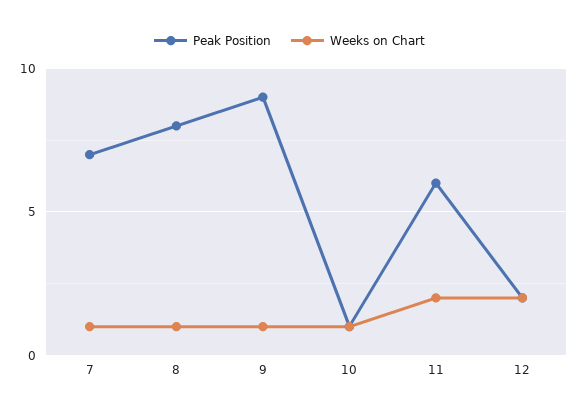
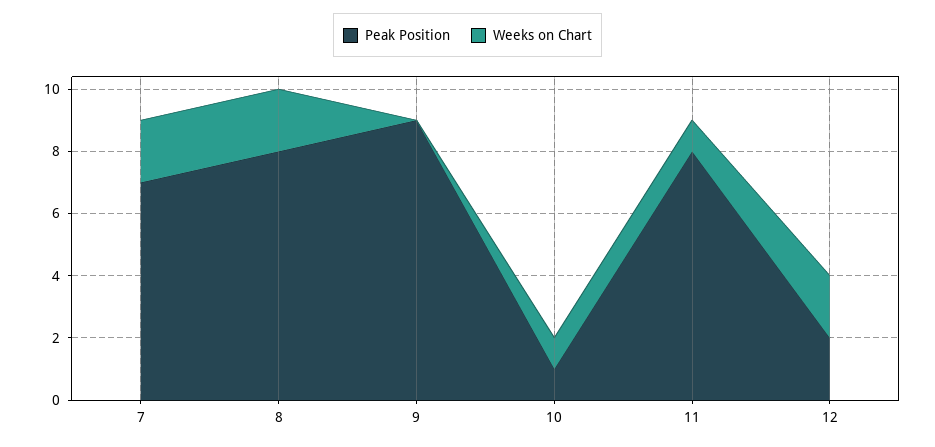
  {
    "Peak Position": {
      "7": 7,
      "8": 8,
      "9": 9,
      "10": 1,
-     "11": 6,
+     "11": 8,
      "12": 2
    },
    "Weeks on Chart": {
-     "7": 1,
+     "7": 2,
-     "8": 1,
+     "8": 2,
-     "9": 1,
+     "9": 0,
      "10": 1,
-     "11": 2,
+     "11": 1,
      "12": 2
    }
  }

